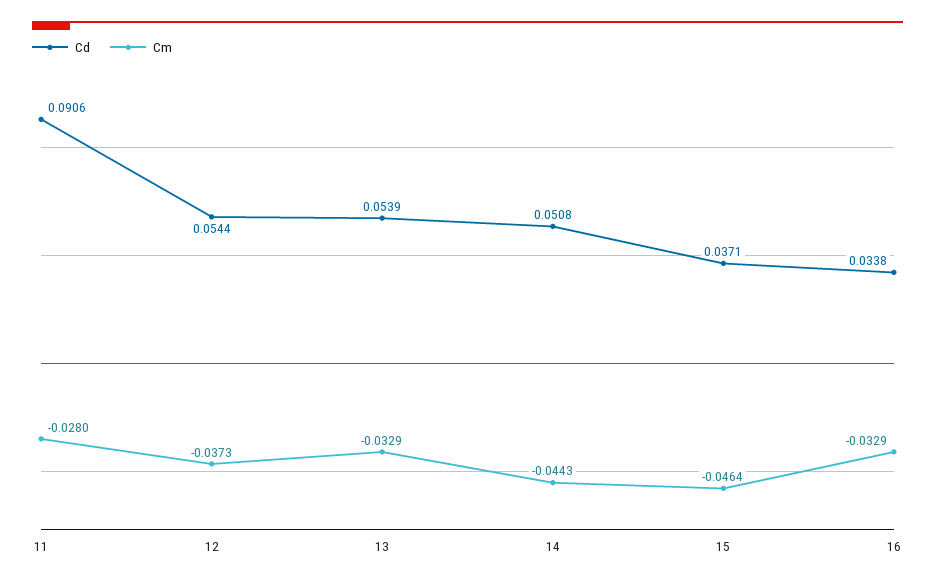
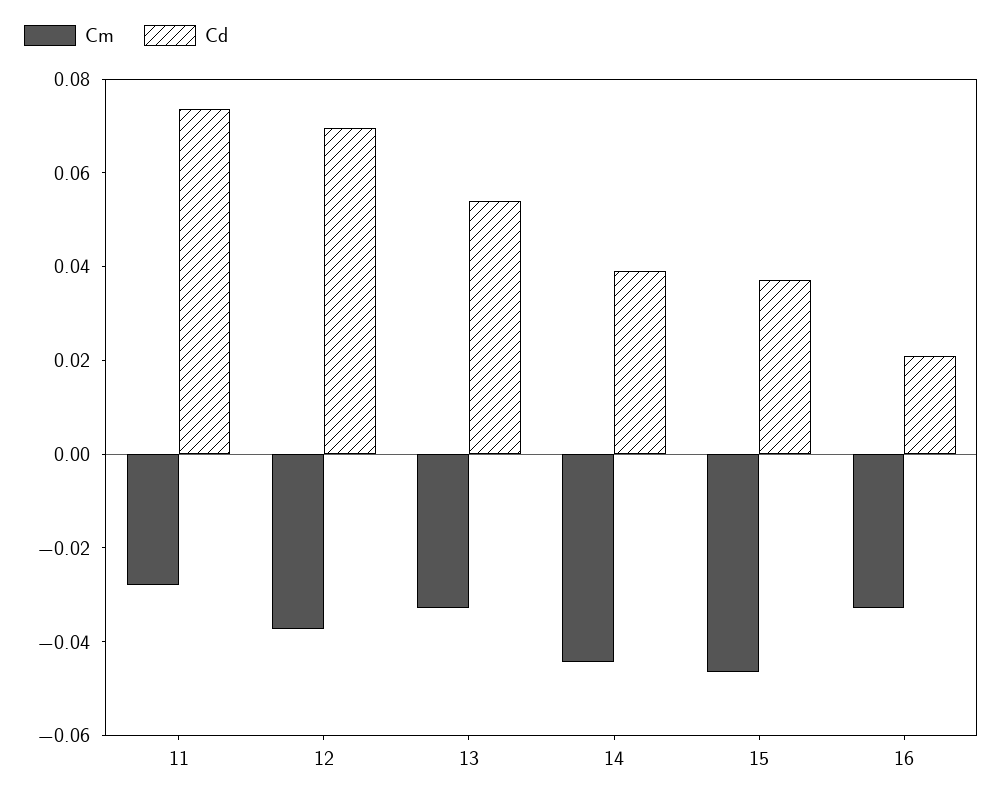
  {
    "Cd": {
-     "11": 0.0906,
+     "11": 0.075,
-     "12": 0.0544,
+     "12": 0.07,
      "13": 0.0539,
-     "14": 0.0508,
+     "14": 0.04,
      "15": 0.0371,
-     "16": 0.0338
+     "16": 0.02
    },
    "Cm": {
      "11": -0.028,
      "12": -0.0373,
      "13": -0.0329,
      "14": -0.0443,
      "15": -0.0464,
      "16": -0.0329
    }
  }

